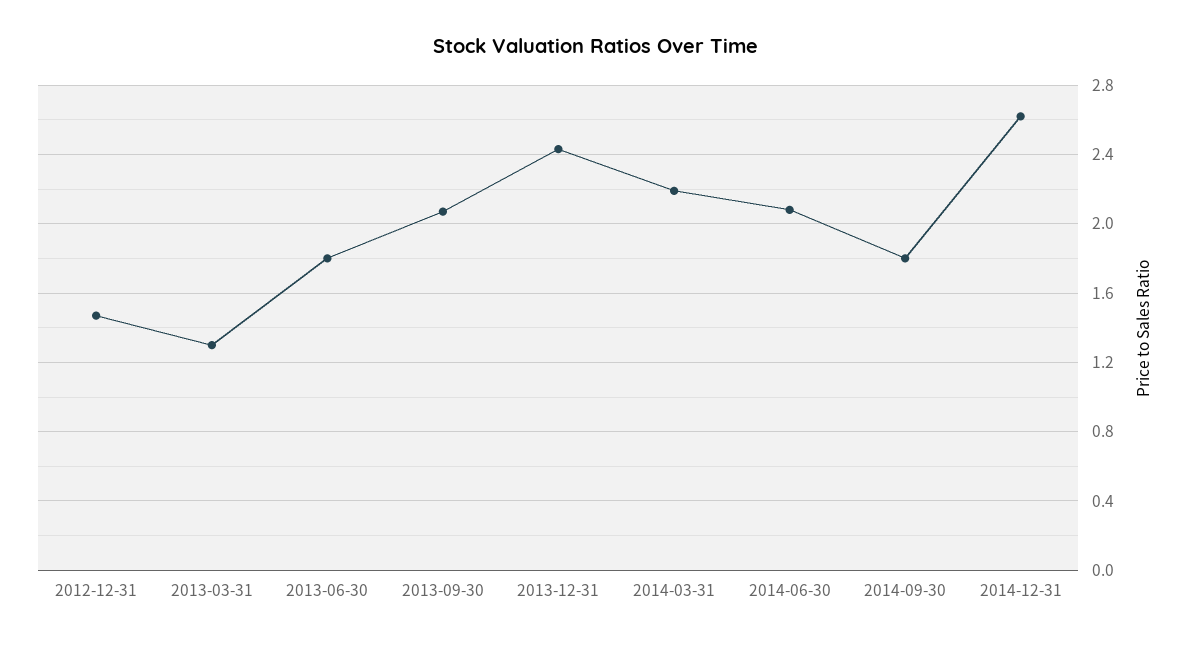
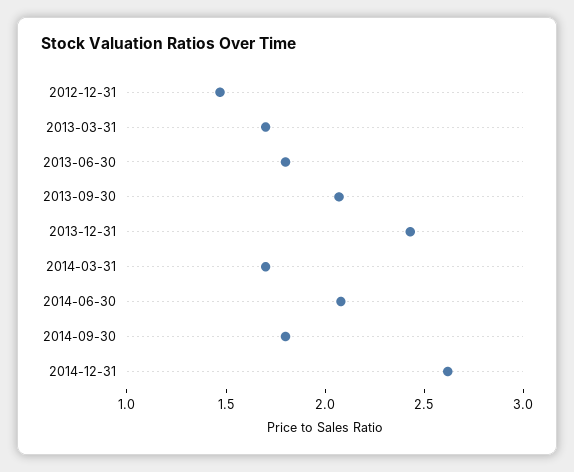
  {
    "2012-12-31": 1.45,
-   "2013-03-31": 1.3,
+   "2013-03-31": 1.7,
    "2013-06-30": 1.8,
    "2013-09-30": 2.05,
    "2013-12-31": 2.45,
-   "2014-03-31": 2.2,
+   "2014-03-31": 1.7,
    "2014-06-30": 2.1,
    "2014-09-30": 1.8,
    "2014-12-31": 2.6
  }

